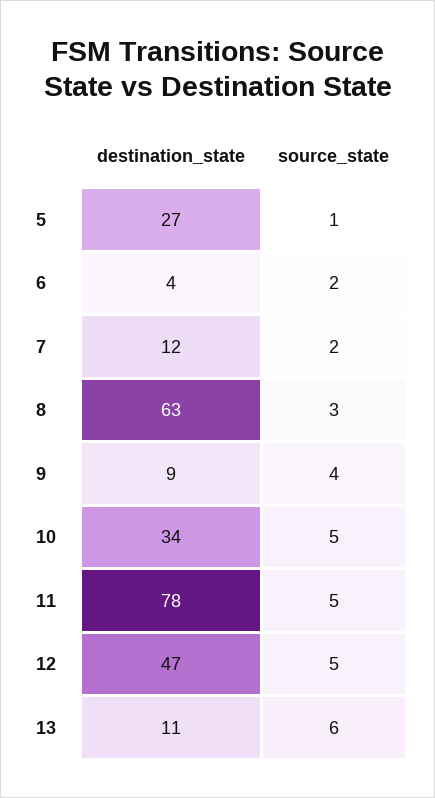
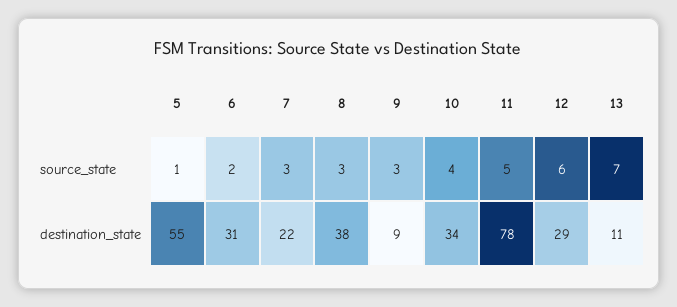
  {
    "destination_state": {
-     "5": 27,
+     "5": 55,
-     "6": 4,
+     "6": 31,
-     "7": 12,
+     "7": 22,
-     "8": 63,
+     "8": 38,
      "9": 9,
      "10": 34,
      "11": 78,
-     "12": 47,
+     "12": 29,
      "13": 11
    },
    "source_state": {
      "5": 1,
      "6": 2,
-     "7": 2,
+     "7": 3,
      "8": 3,
-     "9": 4,
+     "9": 3,
-     "10": 5,
+     "10": 4,
      "11": 5,
-     "12": 5,
+     "12": 6,
-     "13": 6
+     "13": 7
    }
  }

